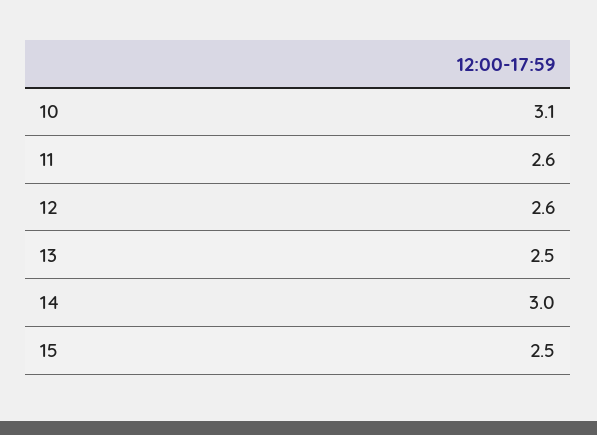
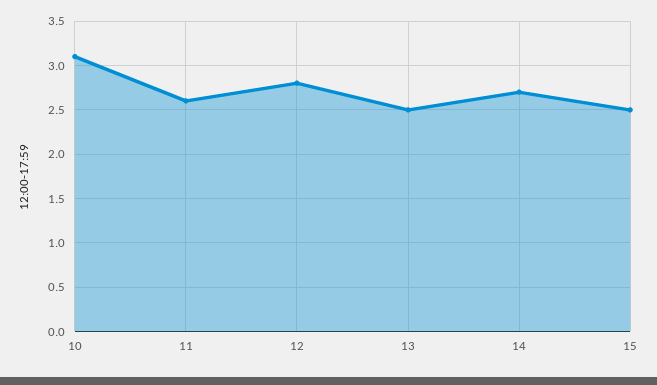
  {
    "10": 3.1,
    "11": 2.6,
-   "12": 2.6,
+   "12": 2.8,
    "13": 2.5,
-   "14": 3,
+   "14": 2.7,
    "15": 2.5
  }

